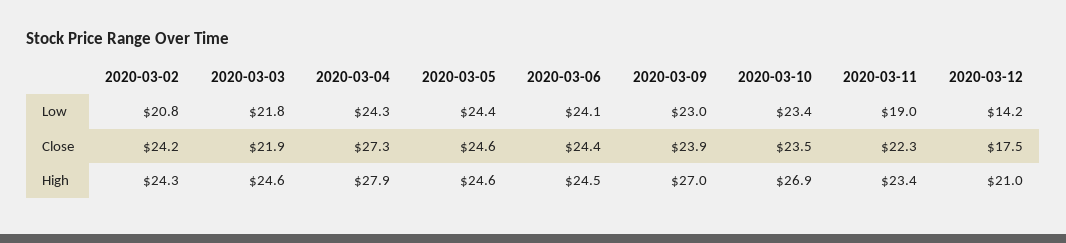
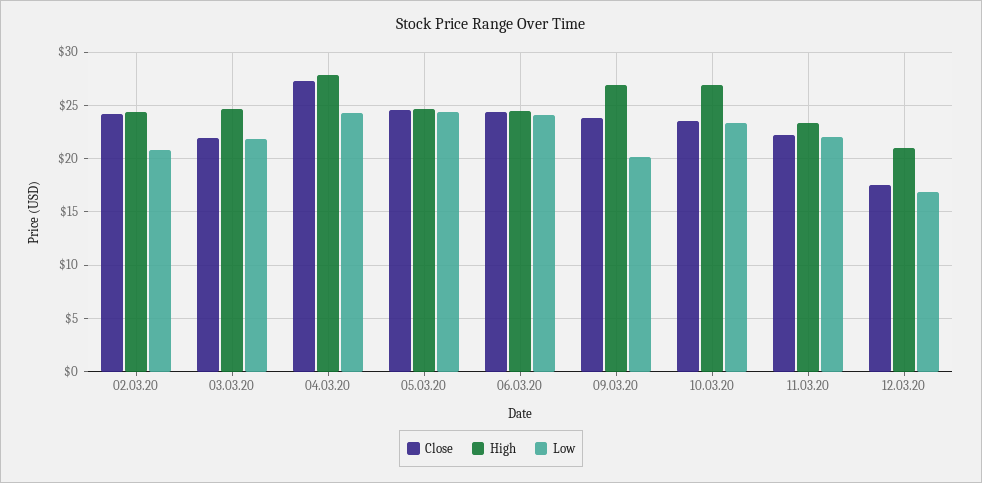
  {
    "Low": {
      "2020-03-02": 20.8,
      "2020-03-03": 21.8,
      "2020-03-04": 24.3,
      "2020-03-05": 24.4,
      "2020-03-06": 24.1,
-     "2020-03-09": 23,
+     "2020-03-09": 20,
      "2020-03-10": 23.4,
-     "2020-03-11": 19,
+     "2020-03-11": 22,
-     "2020-03-12": 14.2
+     "2020-03-12": 17
    },
    "Close": {
      "2020-03-02": 24.2,
      "2020-03-03": 21.9,
      "2020-03-04": 27.3,
      "2020-03-05": 24.6,
      "2020-03-06": 24.4,
      "2020-03-09": 23.9,
      "2020-03-10": 23.5,
      "2020-03-11": 22.3,
      "2020-03-12": 17.5
    },
    "High": {
      "2020-03-02": 24.3,
      "2020-03-03": 24.6,
      "2020-03-04": 27.9,
      "2020-03-05": 24.6,
      "2020-03-06": 24.5,
      "2020-03-09": 27,
      "2020-03-10": 26.9,
      "2020-03-11": 23.4,
      "2020-03-12": 21
    }
  }

